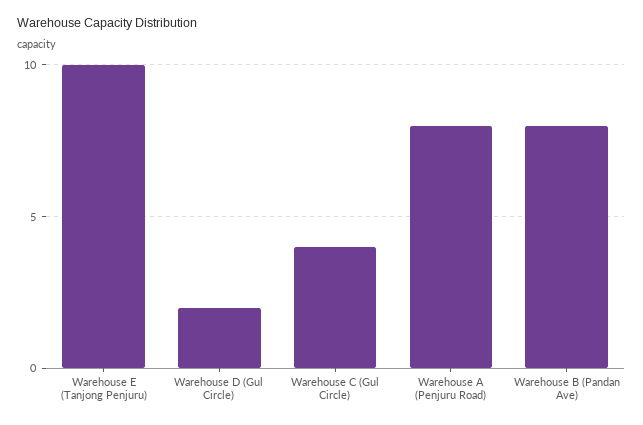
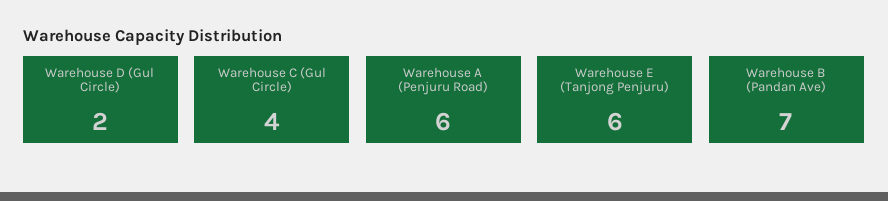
  {
-   "Warehouse E (Tanjong Penjuru)": 10,
+   "Warehouse E (Tanjong Penjuru)": 6,
    "Warehouse D (Gul Circle)": 2,
    "Warehouse C (Gul Circle)": 4,
-   "Warehouse A (Penjuru Road)": 8,
+   "Warehouse A (Penjuru Road)": 6,
-   "Warehouse B (Pandan Ave)": 8
+   "Warehouse B (Pandan Ave)": 7
  }

